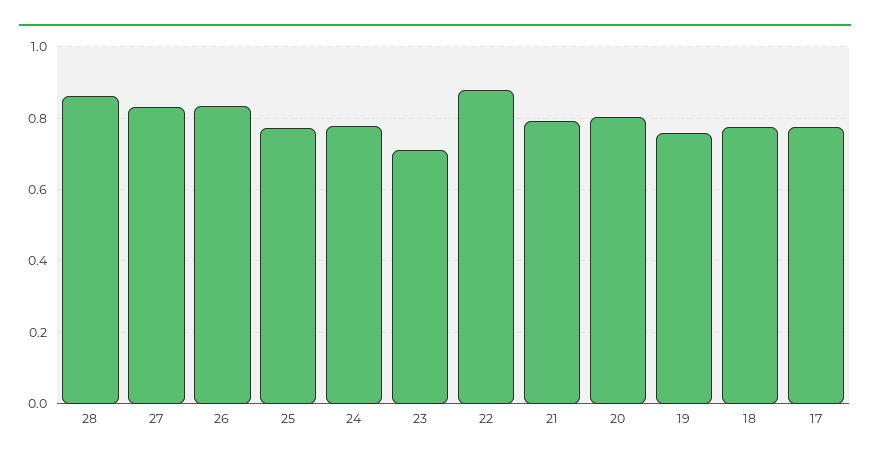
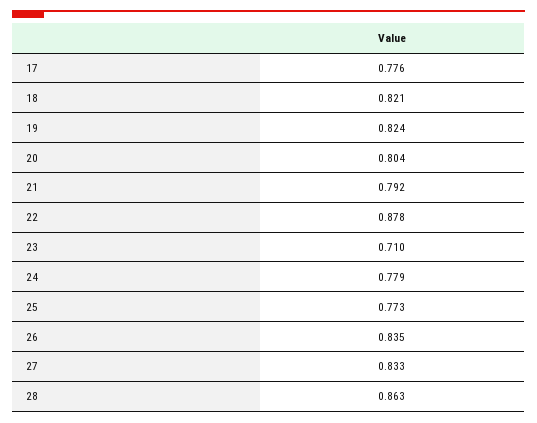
  {
    "28": 0.863,
    "27": 0.833,
    "26": 0.835,
    "25": 0.773,
    "24": 0.779,
    "23": 0.71,
    "22": 0.878,
    "21": 0.792,
    "20": 0.804,
-   "19": 0.76,
+   "19": 0.824,
-   "18": 0.78,
+   "18": 0.821,
    "17": 0.776
  }

